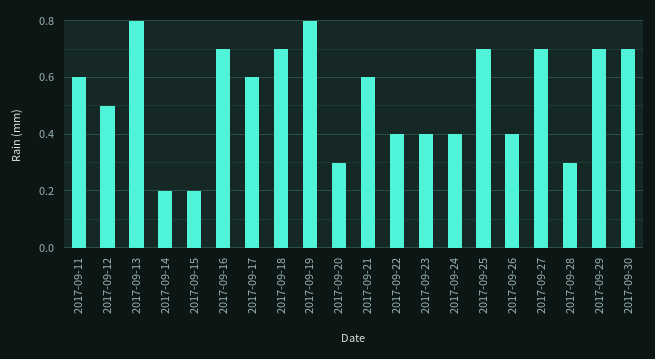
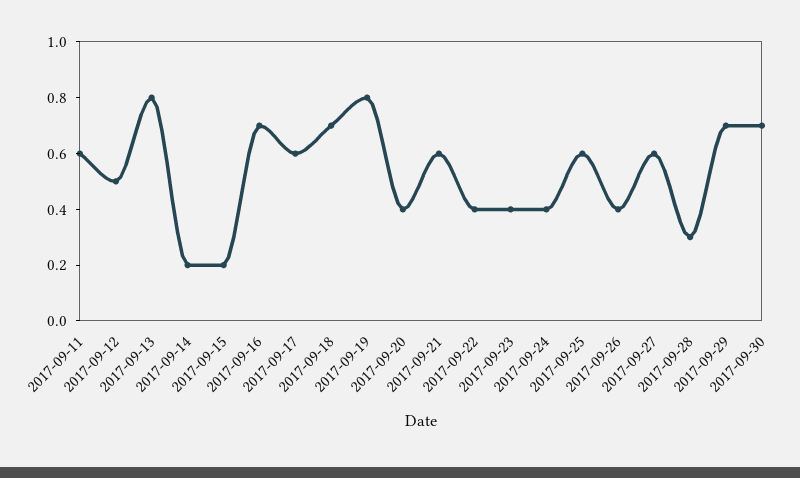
  {
    "2017-09-11": 0.6,
    "2017-09-12": 0.5,
    "2017-09-13": 0.8,
    "2017-09-14": 0.2,
    "2017-09-15": 0.2,
    "2017-09-16": 0.7,
    "2017-09-17": 0.6,
    "2017-09-18": 0.7,
    "2017-09-19": 0.8,
-   "2017-09-20": 0.3,
+   "2017-09-20": 0.4,
    "2017-09-21": 0.6,
    "2017-09-22": 0.4,
    "2017-09-23": 0.4,
    "2017-09-24": 0.4,
-   "2017-09-25": 0.7,
+   "2017-09-25": 0.6,
    "2017-09-26": 0.4,
-   "2017-09-27": 0.7,
+   "2017-09-27": 0.6,
    "2017-09-28": 0.3,
    "2017-09-29": 0.7,
    "2017-09-30": 0.7
  }

